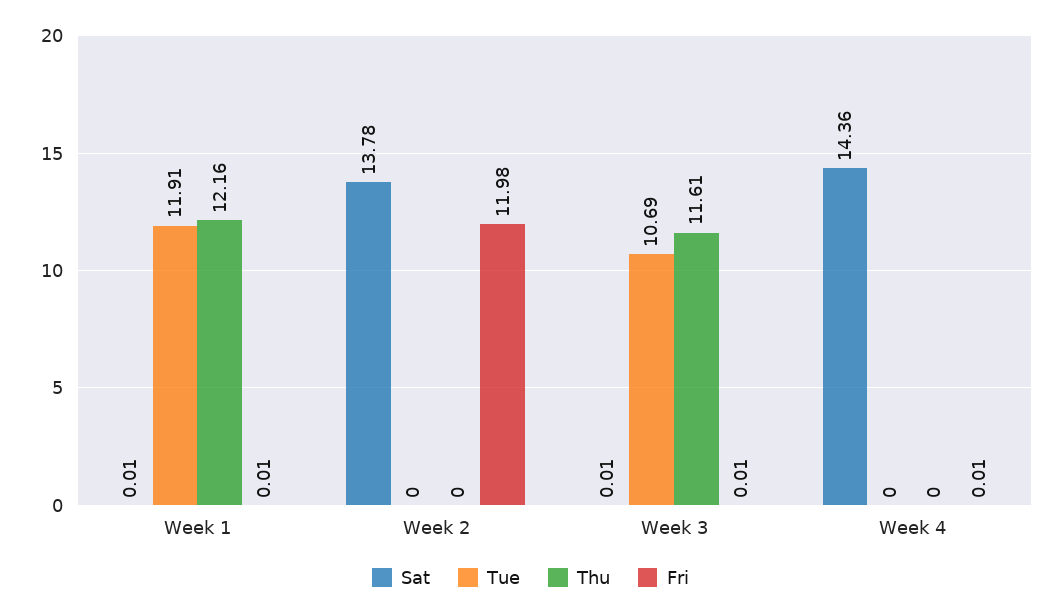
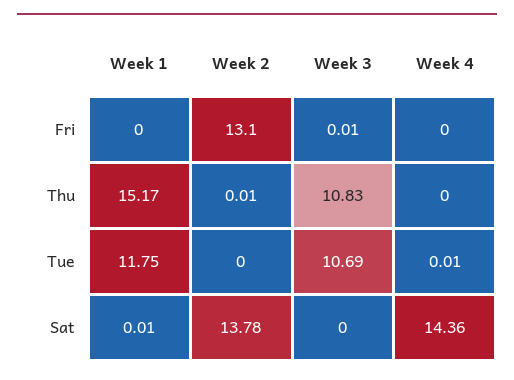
  {
    "Sat": {
      "Week 1": 0.01,
      "Week 2": 13.78,
-     "Week 3": 0.01,
+     "Week 3": 0,
      "Week 4": 14.36
    },
    "Tue": {
-     "Week 1": 11.91,
+     "Week 1": 11.75,
      "Week 2": 0,
      "Week 3": 10.69,
-     "Week 4": 0
+     "Week 4": 0.01
    },
    "Thu": {
-     "Week 1": 12.16,
+     "Week 1": 15.17,
-     "Week 2": 0,
+     "Week 2": 0.01,
-     "Week 3": 11.61,
+     "Week 3": 10.83,
      "Week 4": 0
    },
    "Fri": {
-     "Week 1": 0.01,
+     "Week 1": 0,
-     "Week 2": 11.98,
+     "Week 2": 13.1,
      "Week 3": 0.01,
-     "Week 4": 0.01
+     "Week 4": 0
    }
  }

